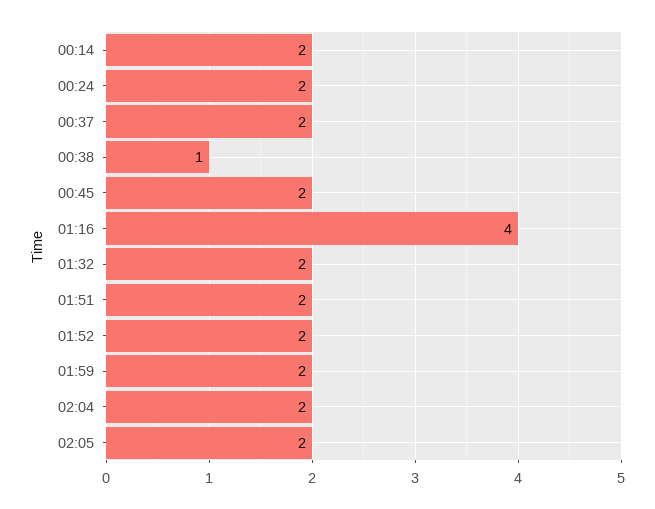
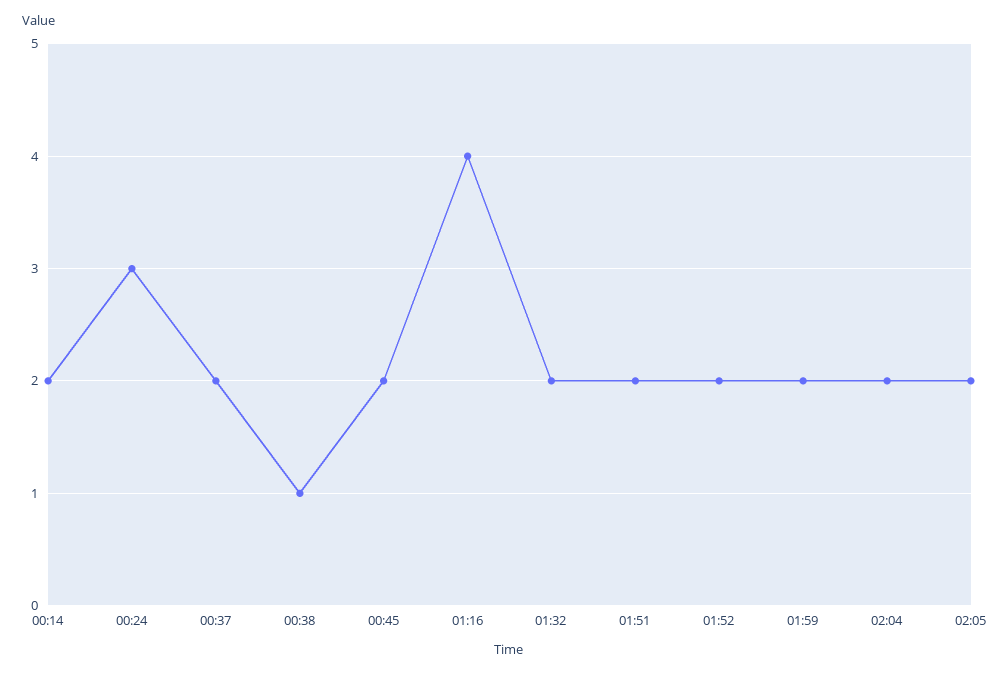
  {
    "00:14": 2,
-   "00:24": 2,
+   "00:24": 3,
    "00:37": 2,
    "00:38": 1,
    "00:45": 2,
    "01:16": 4,
    "01:32": 2,
    "01:51": 2,
    "01:52": 2,
    "01:59": 2,
    "02:04": 2,
    "02:05": 2
  }

